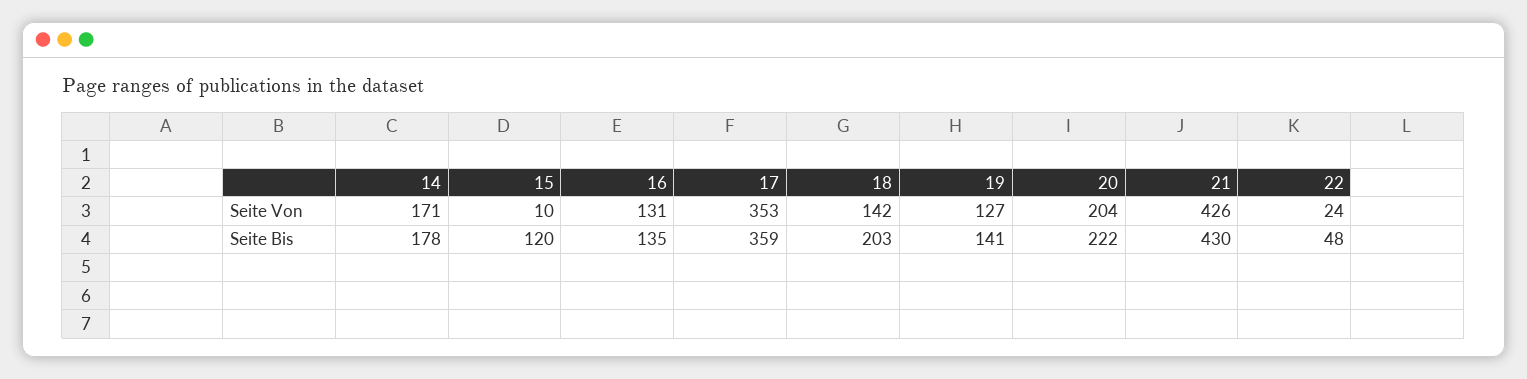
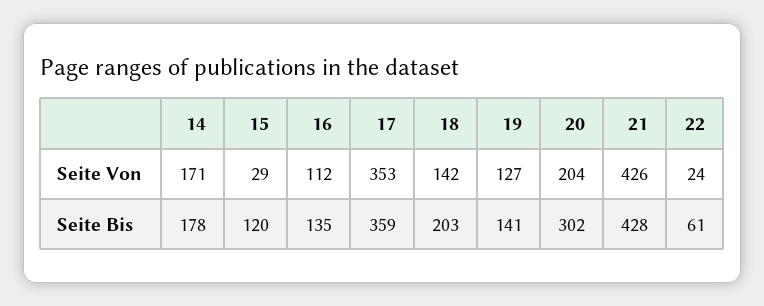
  {
    "14": {
      "Seite Von": 171,
      "Seite Bis": 178
    },
    "15": {
-     "Seite Von": 10,
+     "Seite Von": 29,
      "Seite Bis": 120
    },
    "16": {
-     "Seite Von": 131,
+     "Seite Von": 112,
      "Seite Bis": 135
    },
    "17": {
      "Seite Von": 353,
      "Seite Bis": 359
    },
    "18": {
      "Seite Von": 142,
      "Seite Bis": 203
    },
    "19": {
      "Seite Von": 127,
      "Seite Bis": 141
    },
    "20": {
      "Seite Von": 204,
-     "Seite Bis": 222
+     "Seite Bis": 302
    },
    "21": {
      "Seite Von": 426,
-     "Seite Bis": 430
+     "Seite Bis": 428
    },
    "22": {
      "Seite Von": 24,
-     "Seite Bis": 48
+     "Seite Bis": 61
    }
  }

